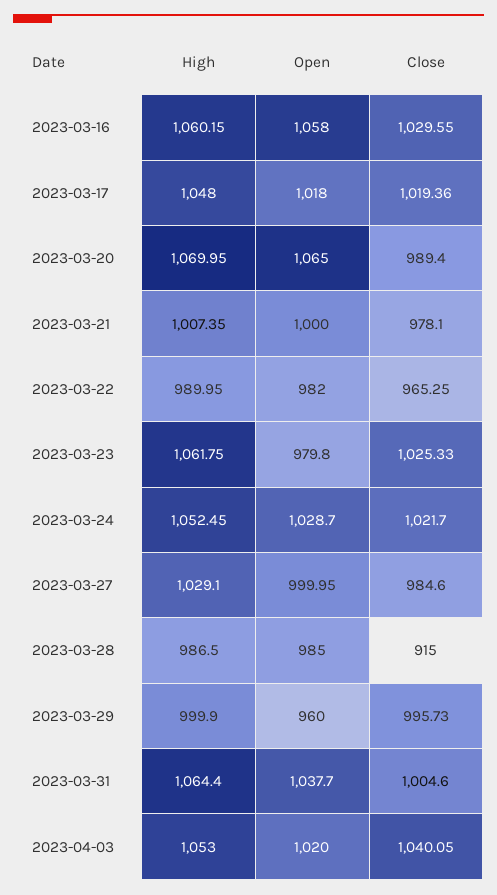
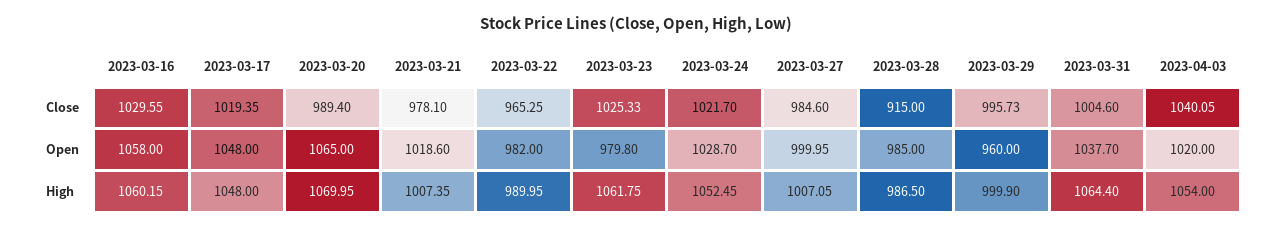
  {
    "High": {
      "2023-03-16": 1060.15,
      "2023-03-17": 1048,
      "2023-03-20": 1069.95,
      "2023-03-21": 1007.35,
      "2023-03-22": 989.95,
      "2023-03-23": 1061.75,
      "2023-03-24": 1052.45,
-     "2023-03-27": 1029.1,
+     "2023-03-27": 1007.05,
      "2023-03-28": 986.5,
      "2023-03-29": 999.9,
      "2023-03-31": 1064.4,
-     "2023-04-03": 1053
+     "2023-04-03": 1054
    },
    "Open": {
      "2023-03-16": 1058,
-     "2023-03-17": 1018,
+     "2023-03-17": 1048,
      "2023-03-20": 1065,
-     "2023-03-21": 1000,
+     "2023-03-21": 1018.6,
      "2023-03-22": 982,
      "2023-03-23": 979.8,
      "2023-03-24": 1028.7,
      "2023-03-27": 999.95,
      "2023-03-28": 985,
      "2023-03-29": 960,
      "2023-03-31": 1037.7,
      "2023-04-03": 1020
    },
    "Close": {
      "2023-03-16": 1029.55,
-     "2023-03-17": 1019.36,
+     "2023-03-17": 1019.35,
      "2023-03-20": 989.4,
      "2023-03-21": 978.1,
      "2023-03-22": 965.25,
      "2023-03-23": 1025.33,
      "2023-03-24": 1021.7,
      "2023-03-27": 984.6,
      "2023-03-28": 915,
      "2023-03-29": 995.73,
      "2023-03-31": 1004.6,
      "2023-04-03": 1040.05
    }
  }

